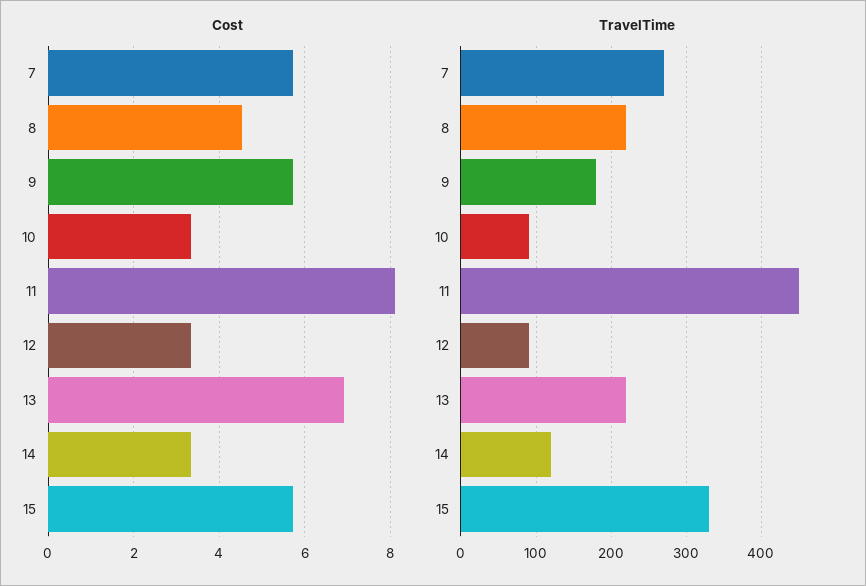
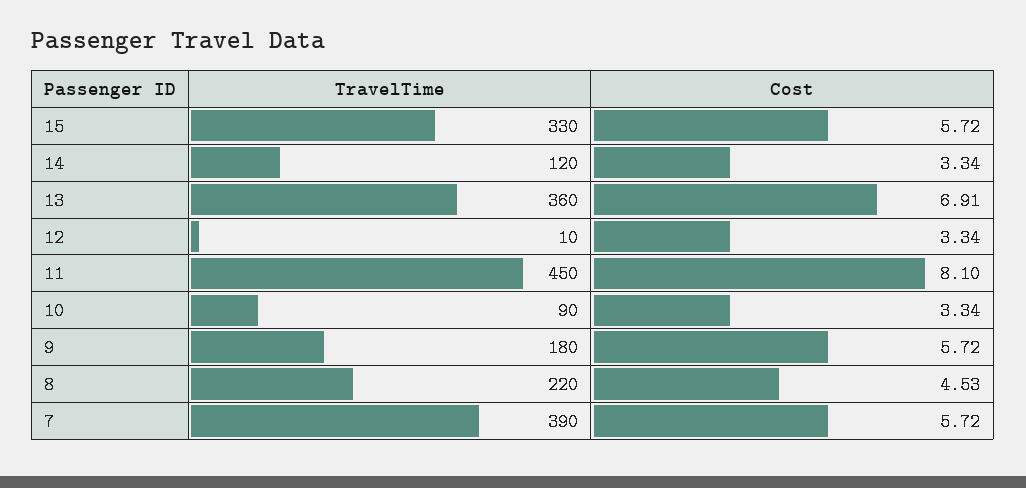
  {
    "Cost": {
      "7": 5.72,
      "8": 4.53,
      "9": 5.72,
      "10": 3.34,
      "11": 8.1,
      "12": 3.34,
      "13": 6.91,
      "14": 3.34,
      "15": 5.72
    },
    "TravelTime": {
-     "7": 270,
+     "7": 390,
      "8": 220,
      "9": 180,
      "10": 90,
      "11": 450,
-     "12": 90,
+     "12": 10,
-     "13": 220,
+     "13": 360,
      "14": 120,
      "15": 330
    }
  }

